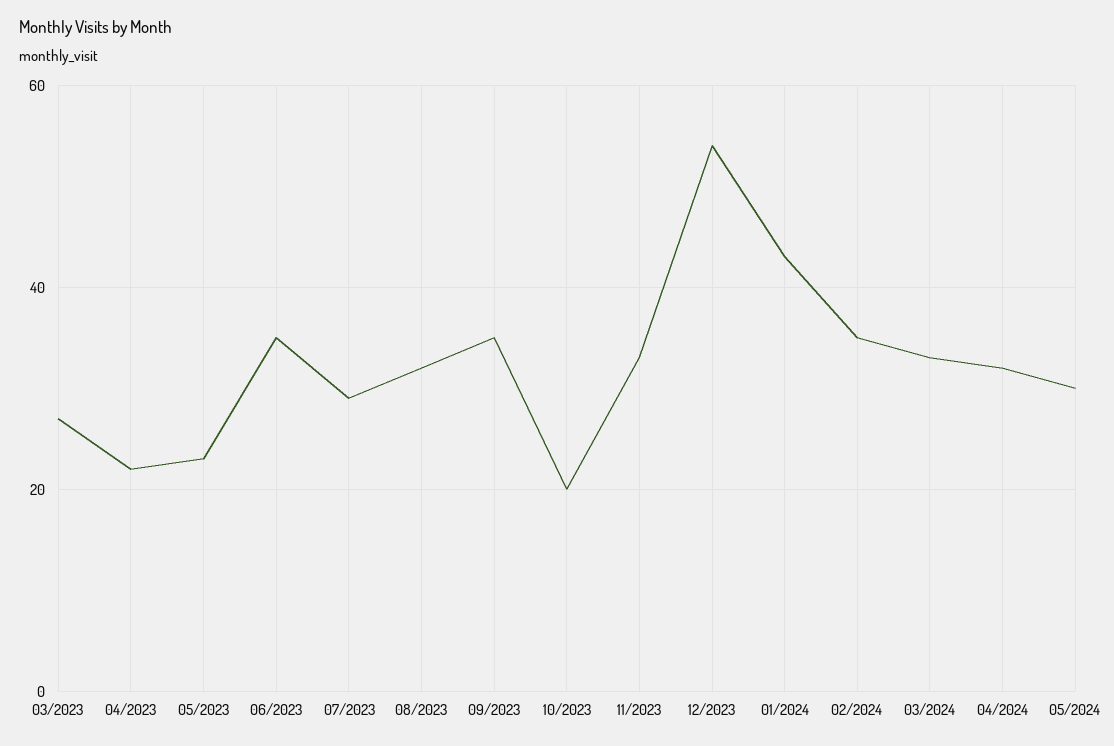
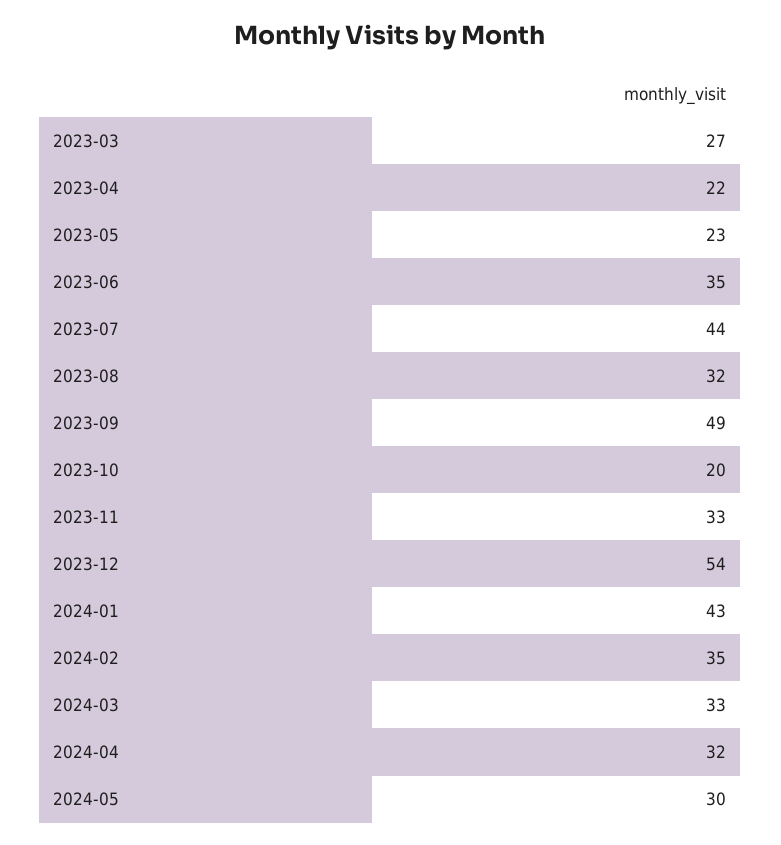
  {
    "03/2023": 27,
    "04/2023": 22,
    "05/2023": 23,
    "06/2023": 35,
-   "07/2023": 30,
+   "07/2023": 44,
    "08/2023": 32,
-   "09/2023": 35,
+   "09/2023": 49,
    "10/2023": 20,
    "11/2023": 33,
    "12/2023": 54,
    "01/2024": 43,
    "02/2024": 35,
    "03/2024": 33,
    "04/2024": 32,
    "05/2024": 30
  }

